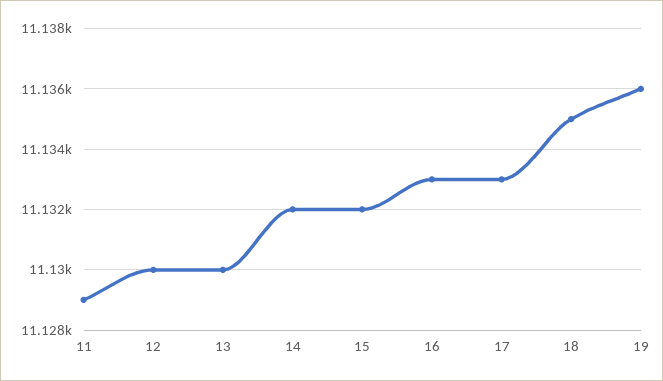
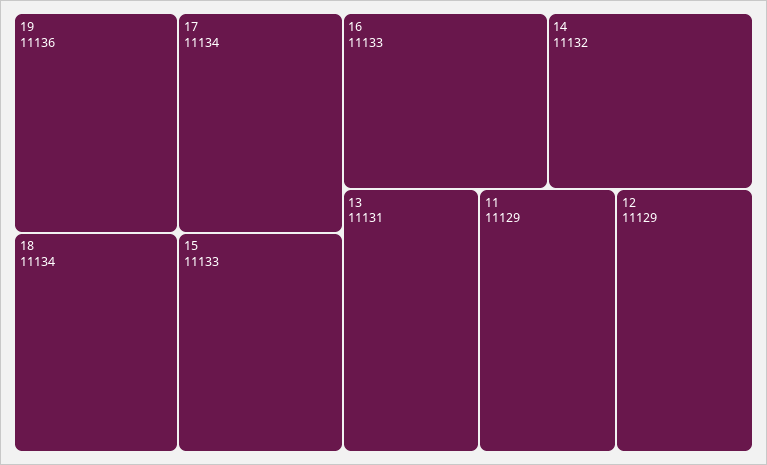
  {
    "11": 11129,
-   "12": 11130,
+   "12": 11129,
-   "13": 11130,
+   "13": 11131,
    "14": 11132,
-   "15": 11132,
+   "15": 11133,
    "16": 11133,
-   "17": 11133,
+   "17": 11134,
-   "18": 11135,
+   "18": 11134,
    "19": 11136
  }

